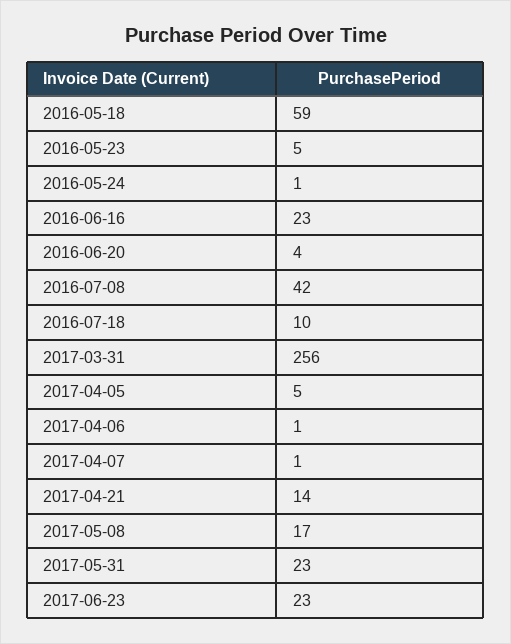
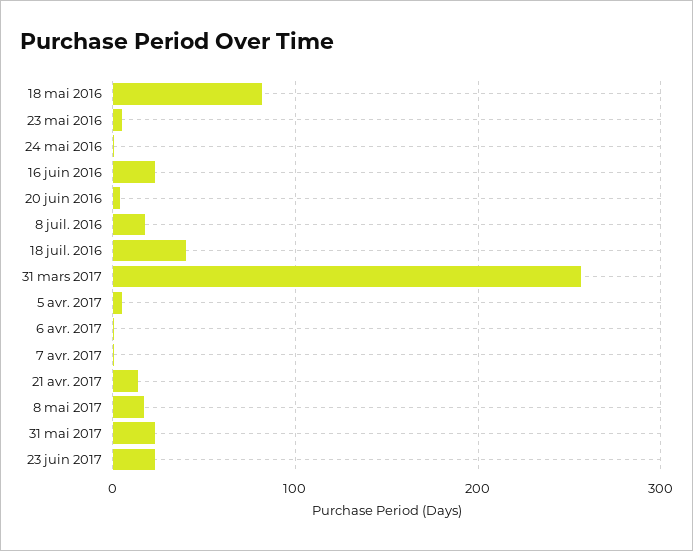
  {
-   "2016-05-18": 59,
+   "2016-05-18": 80,
    "2016-05-23": 5,
    "2016-05-24": 1,
    "2016-06-16": 23,
    "2016-06-20": 4,
-   "2016-07-08": 42,
+   "2016-07-08": 20,
-   "2016-07-18": 10,
+   "2016-07-18": 40,
    "2017-03-31": 256,
    "2017-04-05": 5,
    "2017-04-06": 1,
    "2017-04-07": 1,
    "2017-04-21": 14,
    "2017-05-08": 17,
    "2017-05-31": 23,
    "2017-06-23": 23
  }

